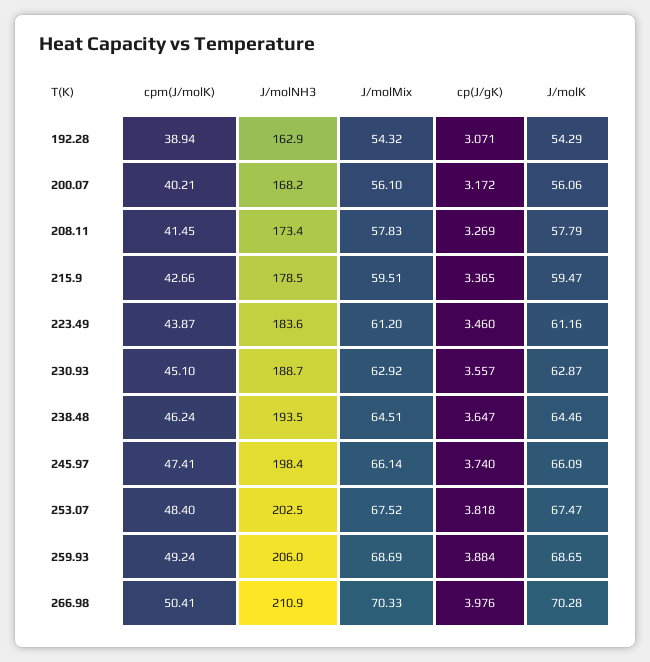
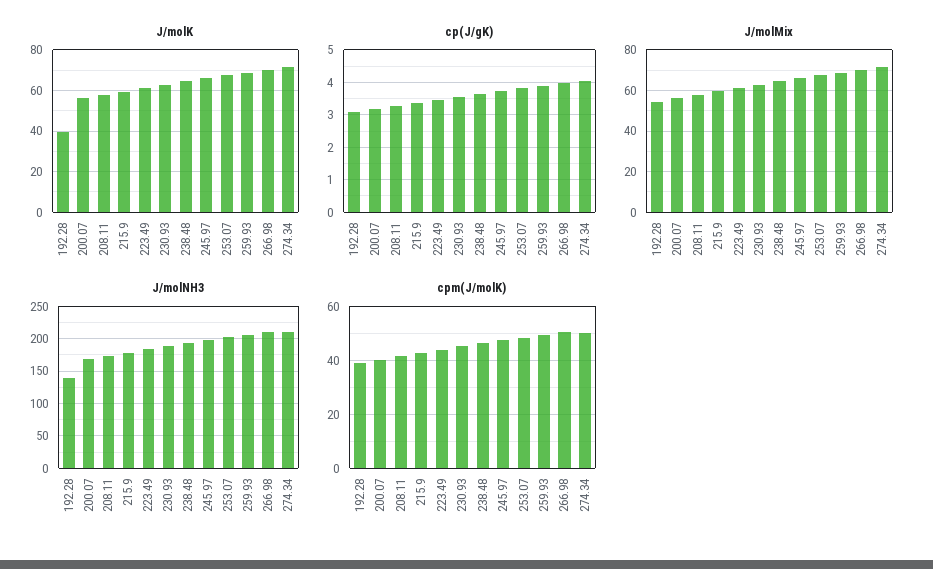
  {
    "cpm(J/molK)": {
      "192.28": 38.94,
      "200.07": 40.21,
      "208.11": 41.45,
      "215.9": 42.66,
      "223.49": 43.87,
      "230.93": 45.1,
      "238.48": 46.24,
      "245.97": 47.41,
      "253.07": 48.4,
      "259.93": 49.24,
-     "266.98": 50.41
+     "266.98": 50.41,
+     "274.34": 50
    },
    "J/molNH3": {
-     "192.28": 162.9,
+     "192.28": 140,
      "200.07": 168.2,
      "208.11": 173.4,
      "215.9": 178.5,
      "223.49": 183.6,
      "230.93": 188.7,
      "238.48": 193.5,
      "245.97": 198.4,
      "253.07": 202.5,
      "259.93": 206,
-     "266.98": 210.9
+     "266.98": 210.9,
+     "274.34": 210
    },
    "J/molMix": {
      "192.28": 54.32,
      "200.07": 56.1,
      "208.11": 57.83,
      "215.9": 59.51,
      "223.49": 61.2,
      "230.93": 62.92,
      "238.48": 64.51,
      "245.97": 66.14,
      "253.07": 67.52,
      "259.93": 68.69,
-     "266.98": 70.33
+     "266.98": 70.33,
+     "274.34": 70
    },
    "cp(J/gK)": {
      "192.28": 3.071,
      "200.07": 3.172,
      "208.11": 3.269,
      "215.9": 3.365,
      "223.49": 3.46,
      "230.93": 3.557,
      "238.48": 3.647,
      "245.97": 3.74,
      "253.07": 3.818,
      "259.93": 3.884,
-     "266.98": 3.976
+     "266.98": 3.976,
+     "274.34": 4
    },
    "J/molK": {
-     "192.28": 54.29,
+     "192.28": 40,
      "200.07": 56.06,
      "208.11": 57.79,
      "215.9": 59.47,
      "223.49": 61.16,
      "230.93": 62.87,
      "238.48": 64.46,
      "245.97": 66.09,
      "253.07": 67.47,
      "259.93": 68.65,
-     "266.98": 70.28
+     "266.98": 70.28,
+     "274.34": 70
    }
  }

